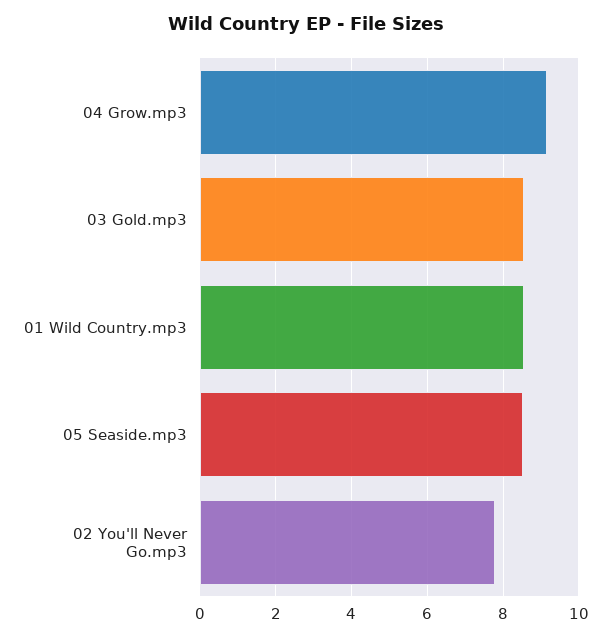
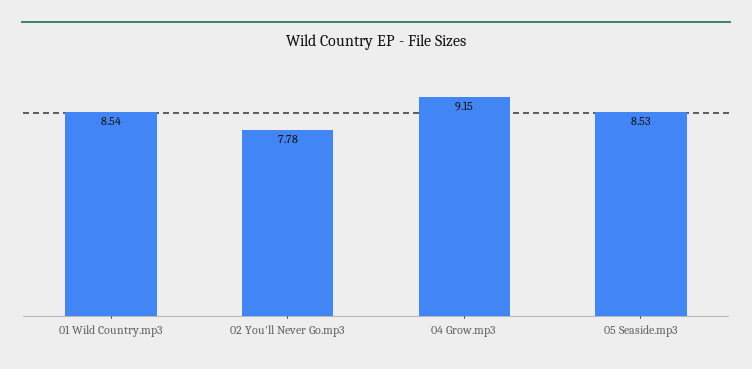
  {
    "04 Grow.mp3": 9.15,
-   "03 Gold.mp3": 8.6,
    "01 Wild Country.mp3": 8.54,
    "05 Seaside.mp3": 8.53,
    "02 You'll Never Go.mp3": 7.78
  }

